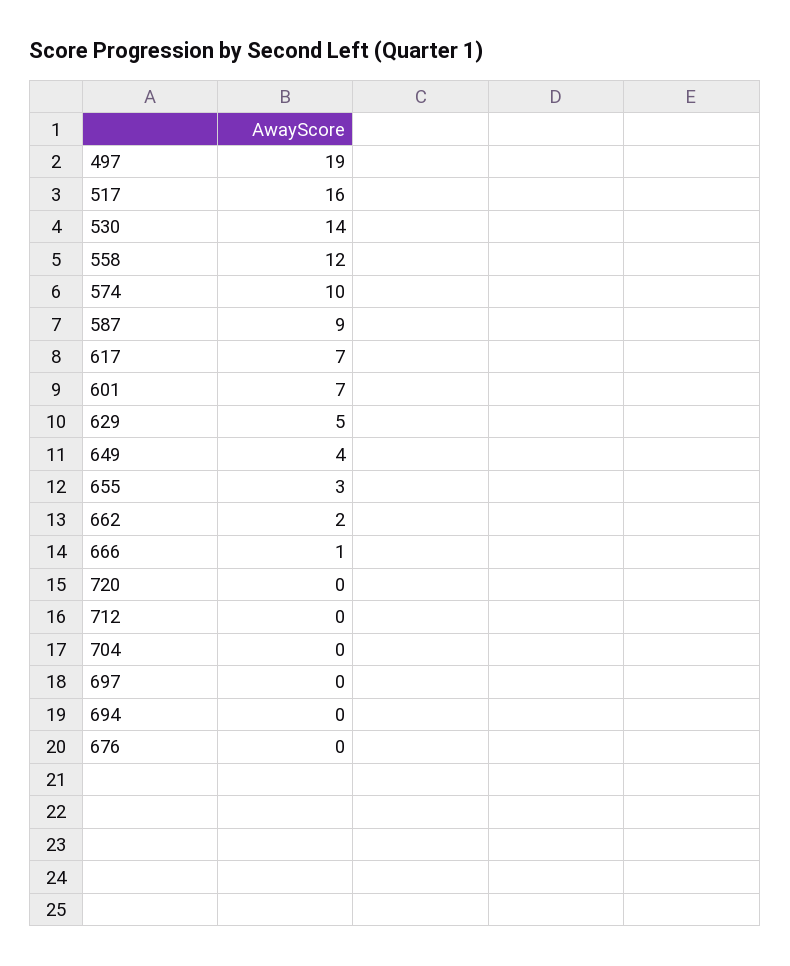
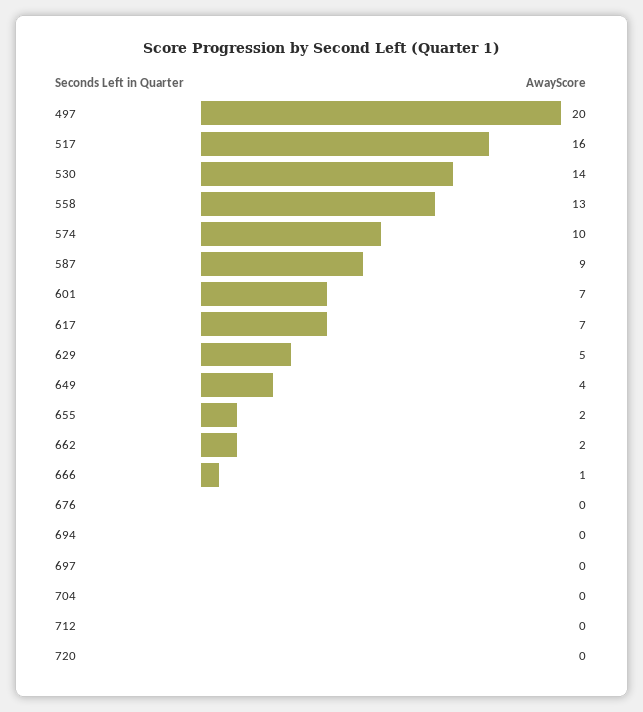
  {
-   "497": 19,
+   "497": 20,
    "517": 16,
    "530": 14,
-   "558": 12,
+   "558": 13,
    "574": 10,
    "587": 9,
    "617": 7,
    "601": 7,
    "629": 5,
    "649": 4,
-   "655": 3,
+   "655": 2,
    "662": 2,
    "666": 1,
    "720": 0,
    "712": 0,
    "704": 0,
    "697": 0,
    "694": 0,
    "676": 0
  }

